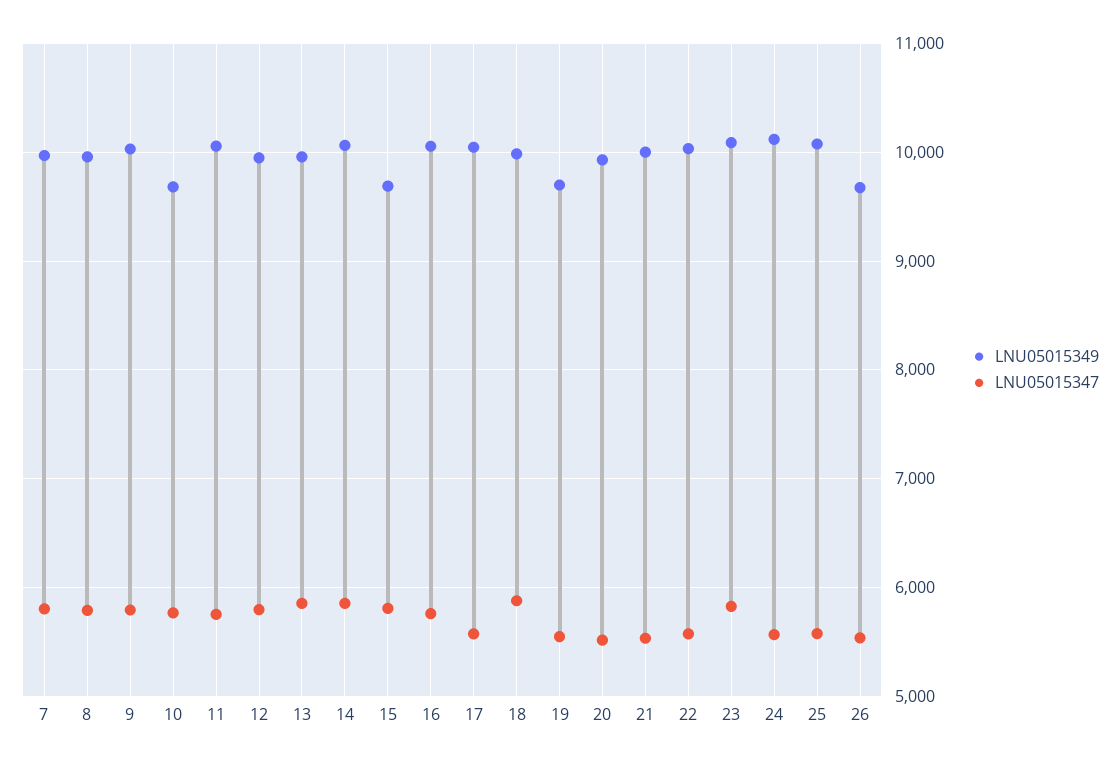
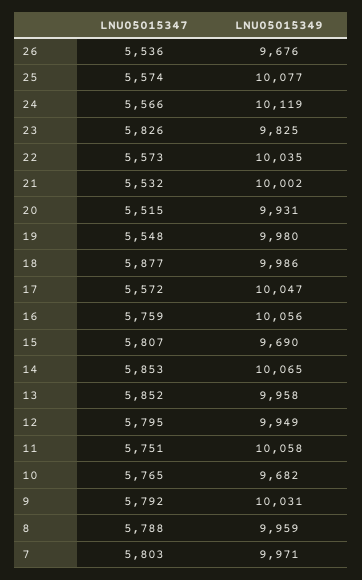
  {
    "LNU05015349": {
      "7": 9971,
      "8": 9959,
      "9": 10031,
      "10": 9682,
      "11": 10058,
      "12": 9949,
      "13": 9958,
      "14": 10065,
      "15": 9690,
      "16": 10056,
      "17": 10047,
      "18": 9986,
-     "19": 9700,
+     "19": 9980,
      "20": 9931,
      "21": 10002,
      "22": 10035,
-     "23": 10100,
+     "23": 9825,
      "24": 10119,
      "25": 10077,
      "26": 9676
    },
    "LNU05015347": {
      "7": 5803,
      "8": 5788,
      "9": 5792,
      "10": 5765,
      "11": 5751,
      "12": 5795,
      "13": 5852,
      "14": 5853,
      "15": 5807,
      "16": 5759,
      "17": 5572,
      "18": 5877,
      "19": 5548,
      "20": 5515,
      "21": 5532,
      "22": 5573,
      "23": 5826,
      "24": 5566,
      "25": 5574,
      "26": 5536
    }
  }

